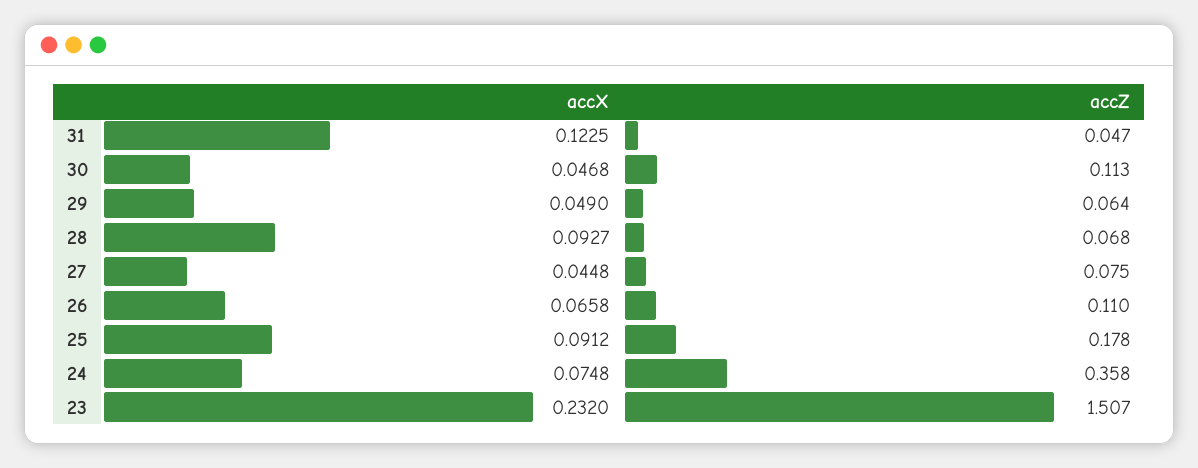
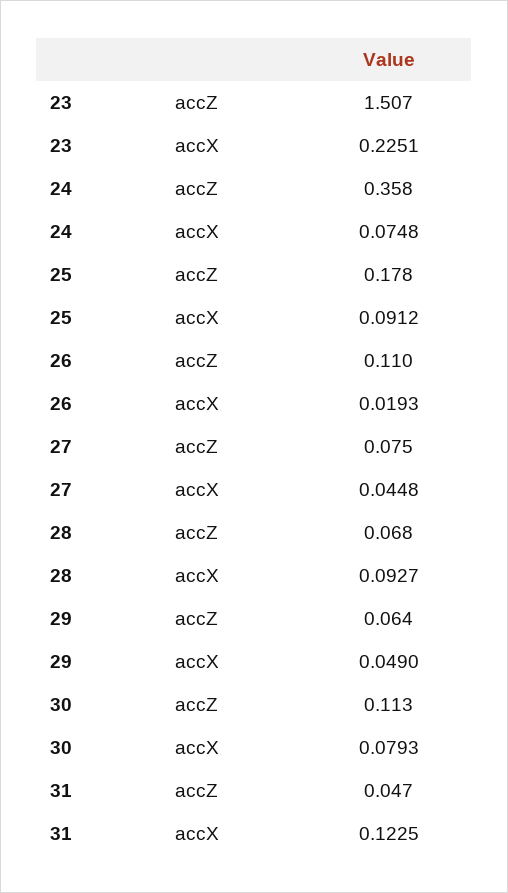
  {
    "accX": {
      "31": 0.1225,
-     "30": 0.0468,
+     "30": 0.0793,
      "29": 0.049,
      "28": 0.0927,
      "27": 0.0448,
-     "26": 0.0658,
+     "26": 0.0193,
      "25": 0.0912,
      "24": 0.0748,
-     "23": 0.232
+     "23": 0.2251
    },
    "accZ": {
      "31": 0.047,
      "30": 0.113,
      "29": 0.064,
      "28": 0.068,
      "27": 0.075,
      "26": 0.11,
      "25": 0.178,
      "24": 0.358,
      "23": 1.507
    }
  }

